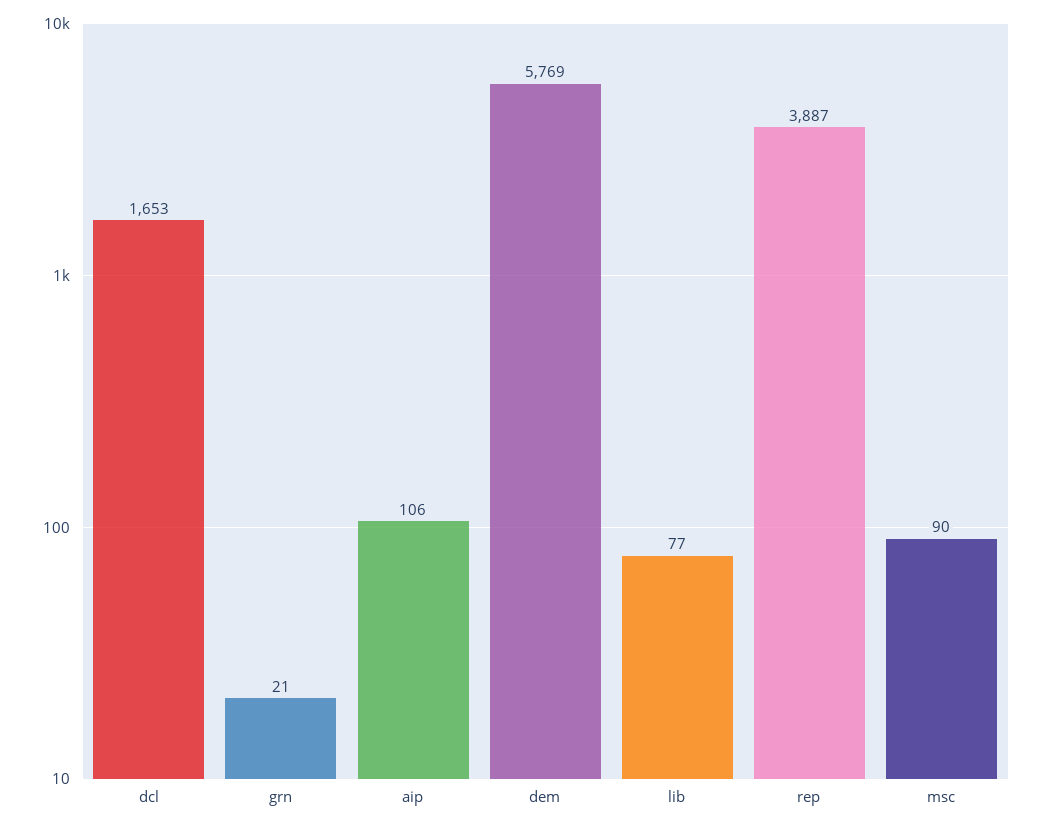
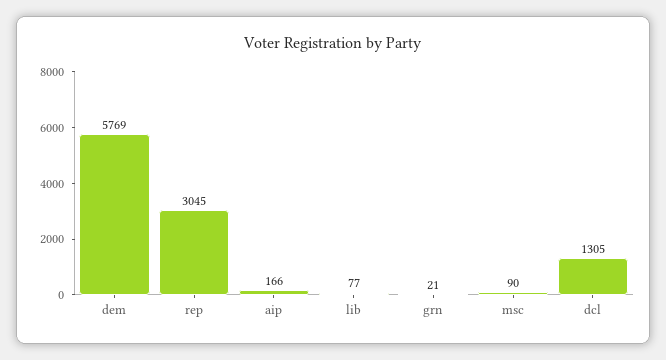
  {
-   "dcl": 1653,
+   "dcl": 1305,
    "grn": 21,
-   "aip": 106,
+   "aip": 166,
    "dem": 5769,
    "lib": 77,
-   "rep": 3887,
+   "rep": 3045,
    "msc": 90
  }

